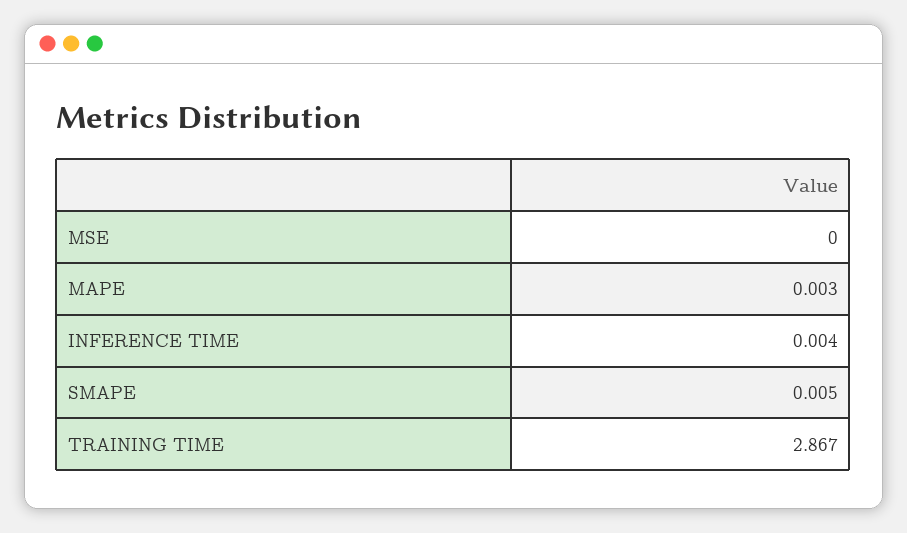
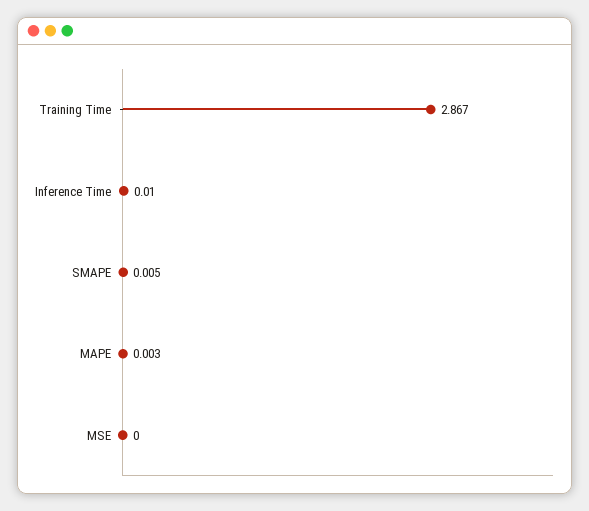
  {
    "MSE": 0,
    "MAPE": 0.003,
-   "INFERENCE TIME": 0.004,
+   "INFERENCE TIME": 0.01,
    "SMAPE": 0.005,
    "TRAINING TIME": 2.867
  }

